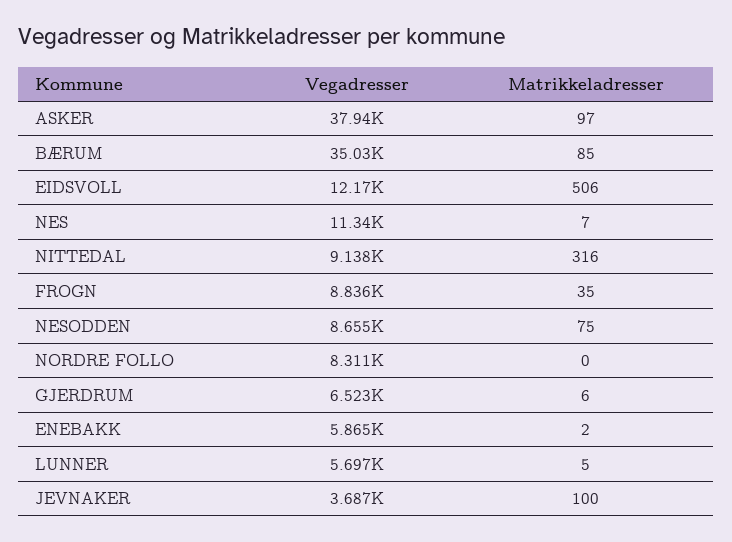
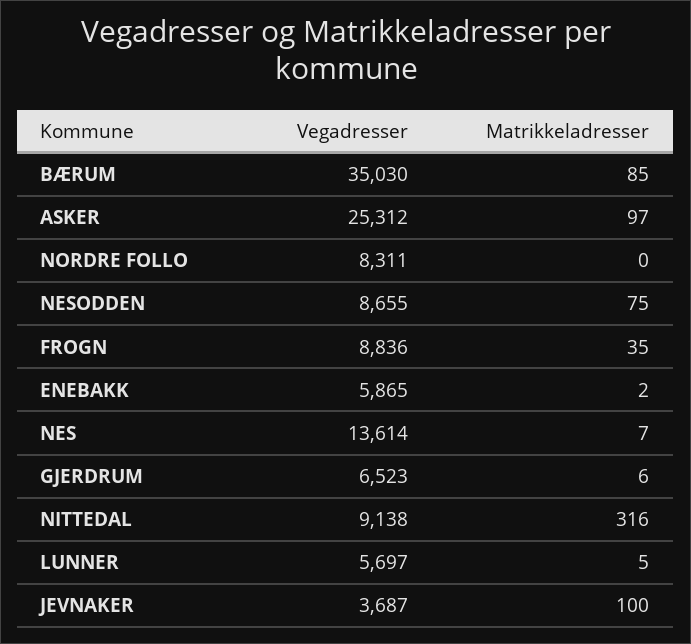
  {
    "Vegadresser": {
-     "ASKER": 37940,
+     "ASKER": 25312,
      "BÆRUM": 35030,
-     "EIDSVOLL": 12170,
-     "NES": 11340,
+     "NES": 13614,
      "NITTEDAL": 9138,
      "FROGN": 8836,
      "NESODDEN": 8655,
      "NORDRE FOLLO": 8311,
      "GJERDRUM": 6523,
      "ENEBAKK": 5865,
      "LUNNER": 5697,
      "JEVNAKER": 3687
    },
    "Matrikkeladresser": {
      "ASKER": 97,
      "BÆRUM": 85,
-     "EIDSVOLL": 506,
      "NES": 7,
      "NITTEDAL": 316,
      "FROGN": 35,
      "NESODDEN": 75,
      "NORDRE FOLLO": 0,
      "GJERDRUM": 6,
      "ENEBAKK": 2,
      "LUNNER": 5,
      "JEVNAKER": 100
    }
  }

